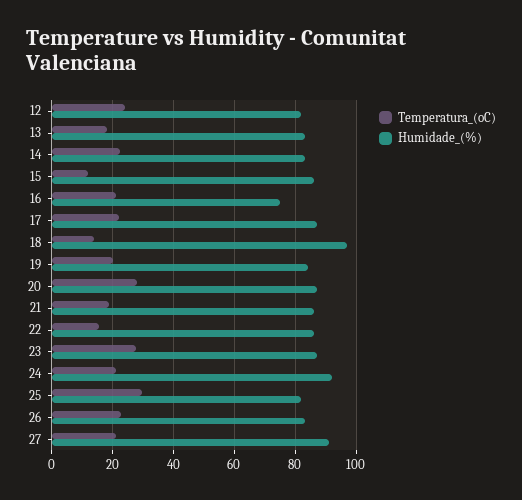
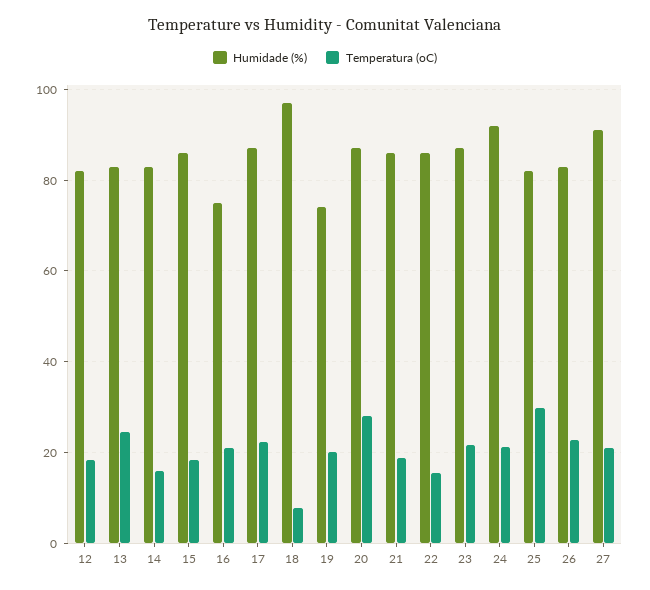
  {
    "Temperatura_(oC)": {
-     "12": 24,
+     "12": 18,
-     "13": 18,
+     "13": 24,
-     "14": 22,
+     "14": 16,
-     "15": 12,
+     "15": 18,
      "16": 22,
      "17": 22,
-     "18": 14,
+     "18": 8,
      "19": 20,
      "20": 28,
      "21": 18,
      "22": 16,
-     "23": 28,
+     "23": 22,
      "24": 22,
      "25": 30,
      "26": 22,
      "27": 22
    },
    "Humidade_(%)": {
      "12": 82,
      "13": 84,
      "14": 84,
      "15": 86,
      "16": 76,
      "17": 88,
      "18": 98,
-     "19": 84,
+     "19": 74,
      "20": 88,
      "21": 86,
      "22": 86,
      "23": 88,
      "24": 92,
      "25": 82,
      "26": 84,
      "27": 92
    }
  }

